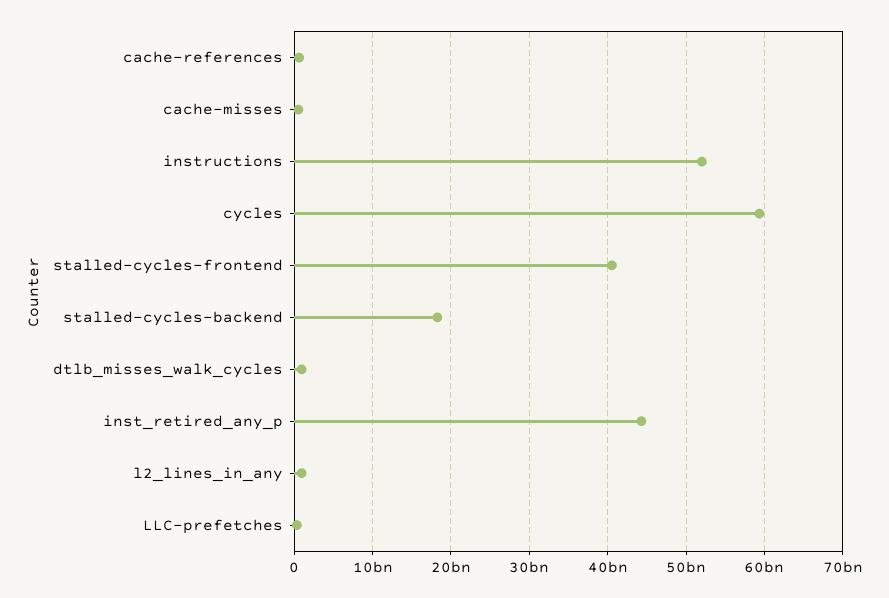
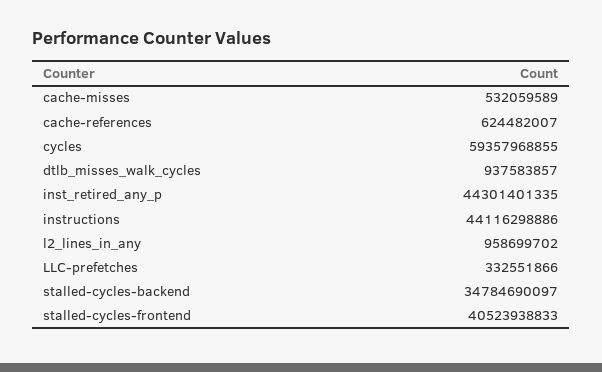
  {
    "cache-references": 624482007,
    "cache-misses": 532059589,
-   "instructions": 52000000000,
+   "instructions": 44116298886,
    "cycles": 59357968855,
    "stalled-cycles-frontend": 40523938833,
-   "stalled-cycles-backend": 18000000000,
+   "stalled-cycles-backend": 34784690097,
    "dtlb_misses_walk_cycles": 937583857,
    "inst_retired_any_p": 44301401335,
    "l2_lines_in_any": 958699702,
    "LLC-prefetches": 332551866
  }

